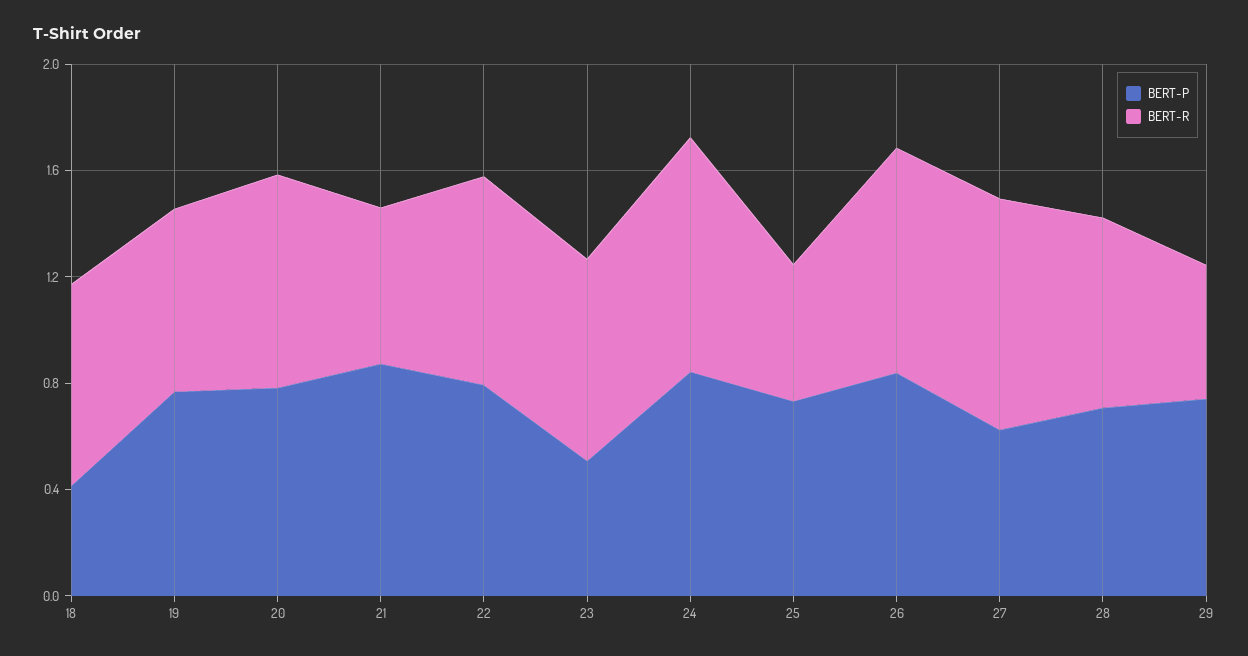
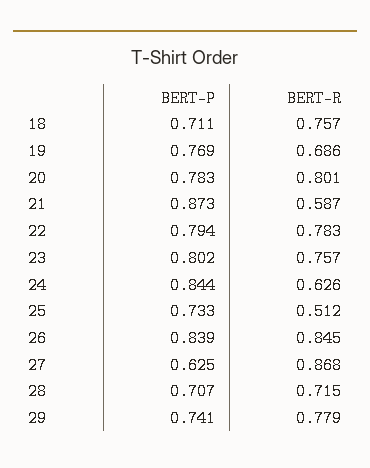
  {
    "BERT-P": {
-     "18": 0.4,
+     "18": 0.711,
      "19": 0.769,
      "20": 0.783,
      "21": 0.873,
      "22": 0.794,
-     "23": 0.5,
+     "23": 0.802,
      "24": 0.844,
      "25": 0.733,
      "26": 0.839,
      "27": 0.625,
      "28": 0.707,
      "29": 0.741
    },
    "BERT-R": {
      "18": 0.757,
      "19": 0.686,
      "20": 0.801,
      "21": 0.587,
      "22": 0.783,
      "23": 0.757,
-     "24": 0.9,
+     "24": 0.626,
      "25": 0.512,
      "26": 0.845,
      "27": 0.868,
      "28": 0.715,
-     "29": 0.5
+     "29": 0.779
    }
  }

